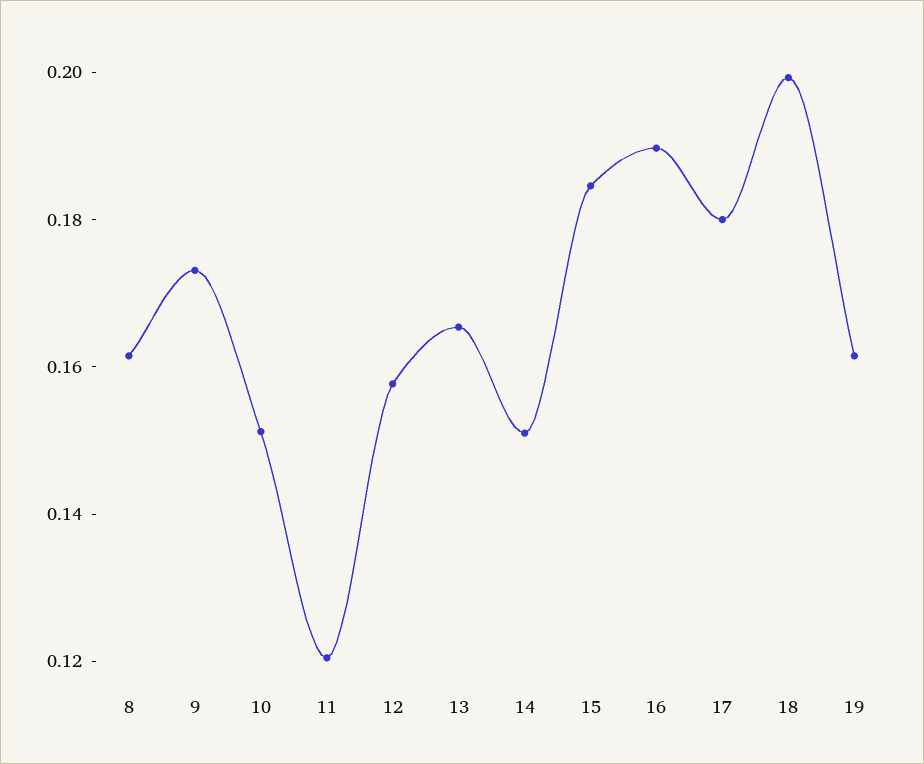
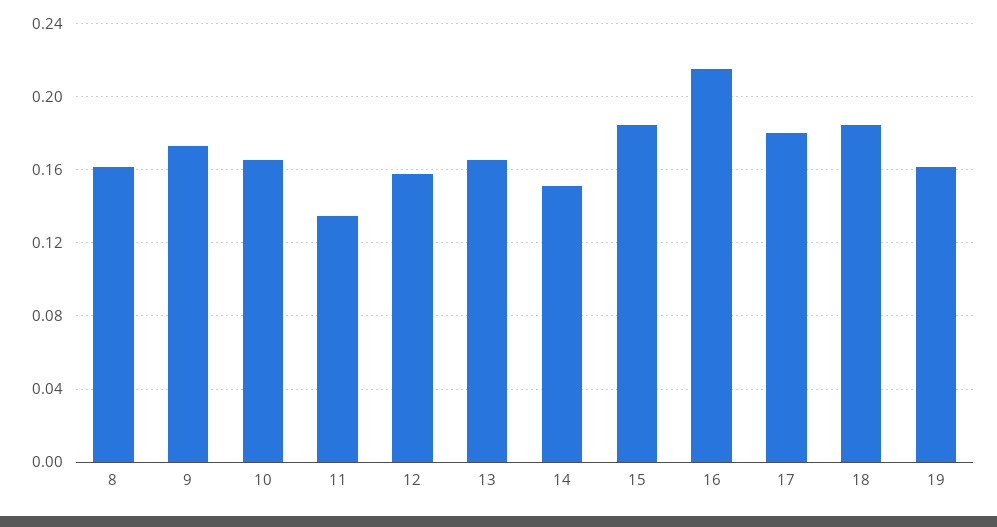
  {
    "8": 0.16,
    "9": 0.175,
-   "10": 0.15,
+   "10": 0.165,
-   "11": 0.12,
+   "11": 0.135,
    "12": 0.16,
    "13": 0.165,
    "14": 0.15,
    "15": 0.185,
-   "16": 0.19,
+   "16": 0.215,
    "17": 0.18,
-   "18": 0.2,
+   "18": 0.185,
    "19": 0.16
  }

